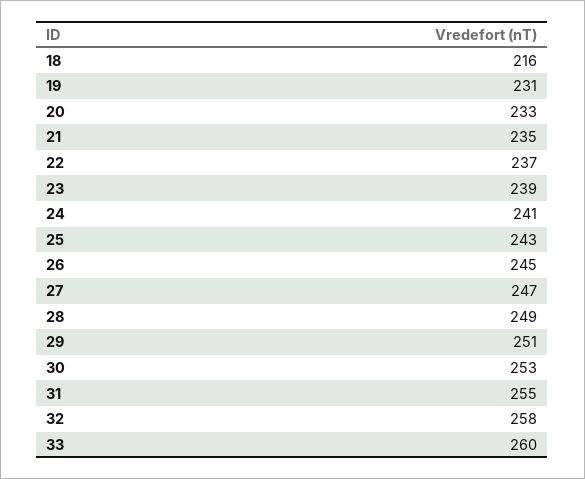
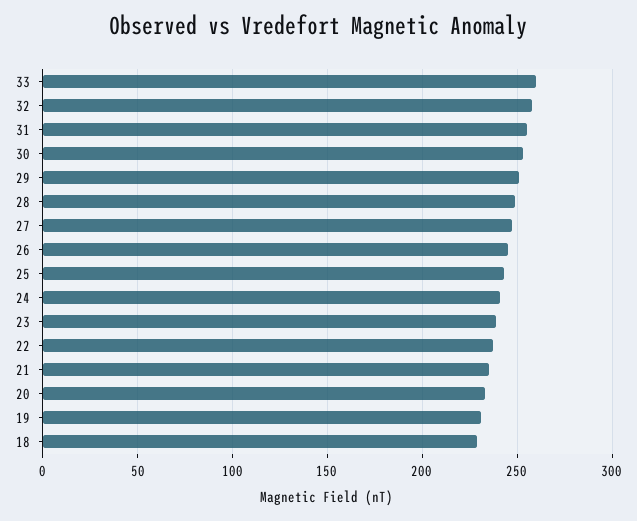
  {
-   "18": 216,
+   "18": 230,
    "19": 231,
    "20": 233,
    "21": 235,
    "22": 237,
    "23": 239,
    "24": 241,
    "25": 243,
    "26": 245,
    "27": 247,
    "28": 249,
    "29": 251,
    "30": 253,
    "31": 255,
    "32": 258,
    "33": 260
  }

